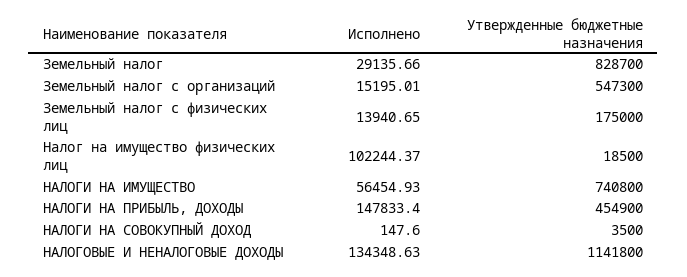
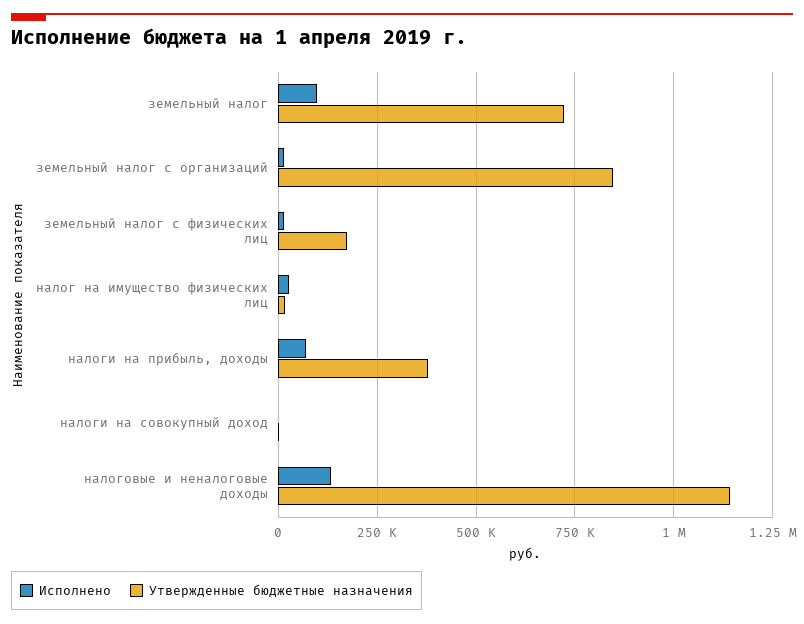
  {
    "Исполнено": {
-     "Земельный налог": 29135.66,
+     "Земельный налог": 100000,
      "Земельный налог с организаций": 15195.01,
      "Земельный налог с физических лиц": 13940.65,
-     "Налог на имущество физических лиц": 102244.37,
+     "Налог на имущество физических лиц": 25000,
-     "НАЛОГИ НА ИМУЩЕСТВО": 56454.93,
-     "НАЛОГИ НА ПРИБЫЛЬ, ДОХОДЫ": 147833.4,
+     "НАЛОГИ НА ПРИБЫЛЬ, ДОХОДЫ": 75000,
      "НАЛОГИ НА СОВОКУПНЫЙ ДОХОД": 147.6,
      "НАЛОГОВЫЕ И НЕНАЛОГОВЫЕ ДОХОДЫ": 134348.63
    },
    "Утвержденные бюджетные назначения": {
-     "Земельный налог": 828700,
+     "Земельный налог": 725000,
-     "Земельный налог с организаций": 547300,
+     "Земельный налог с организаций": 850000,
      "Земельный налог с физических лиц": 175000,
      "Налог на имущество физических лиц": 18500,
-     "НАЛОГИ НА ИМУЩЕСТВО": 740800,
-     "НАЛОГИ НА ПРИБЫЛЬ, ДОХОДЫ": 454900,
+     "НАЛОГИ НА ПРИБЫЛЬ, ДОХОДЫ": 375000,
      "НАЛОГИ НА СОВОКУПНЫЙ ДОХОД": 3500,
      "НАЛОГОВЫЕ И НЕНАЛОГОВЫЕ ДОХОДЫ": 1141800
    }
  }

